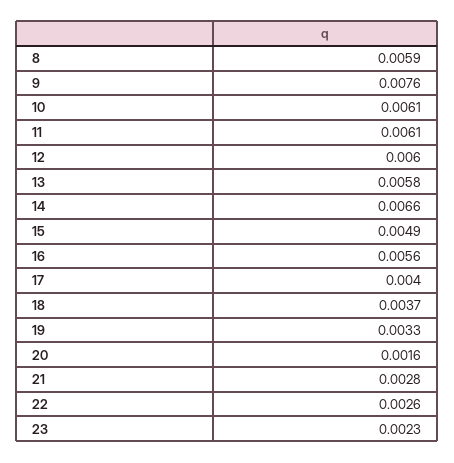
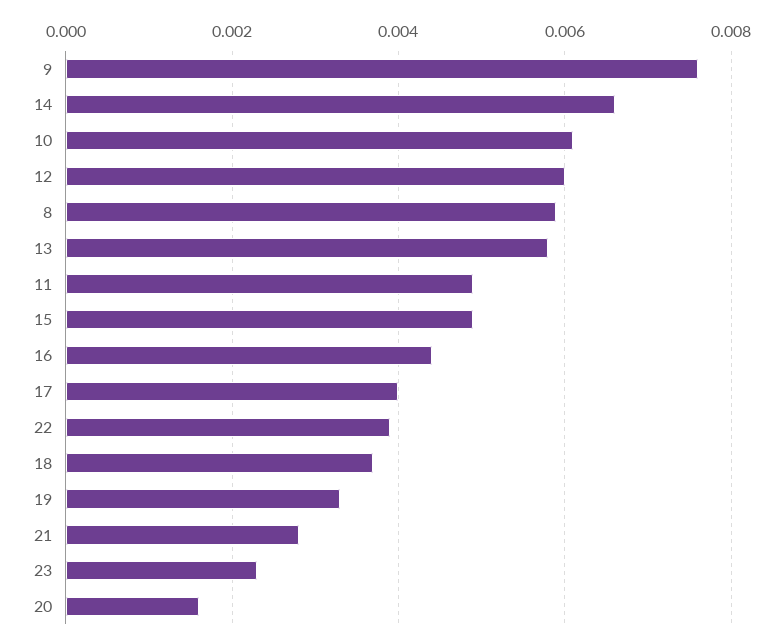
  {
    "8": 0.0059,
    "9": 0.0076,
    "10": 0.0061,
-   "11": 0.0061,
+   "11": 0.005,
    "12": 0.006,
    "13": 0.0058,
    "14": 0.0066,
    "15": 0.0049,
-   "16": 0.0056,
+   "16": 0.0045,
    "17": 0.004,
    "18": 0.0037,
    "19": 0.0033,
    "20": 0.0016,
    "21": 0.0028,
-   "22": 0.0026,
+   "22": 0.004,
    "23": 0.0023
  }

